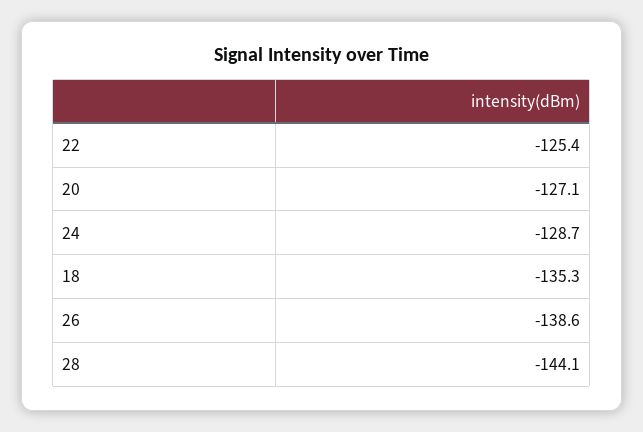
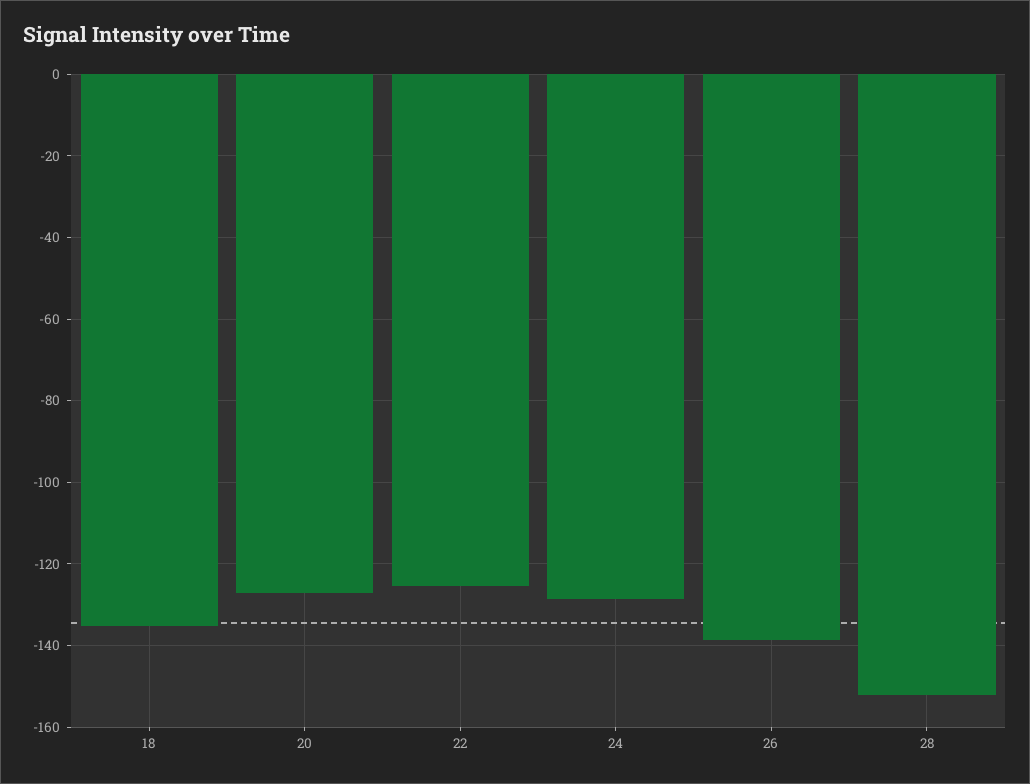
  {
    "22": -125.4,
    "20": -127.1,
    "24": -128.7,
    "18": -135.3,
    "26": -138.6,
-   "28": -144.1
+   "28": -152
  }

